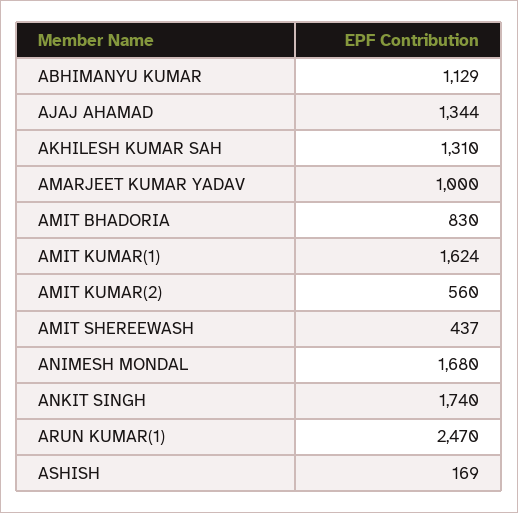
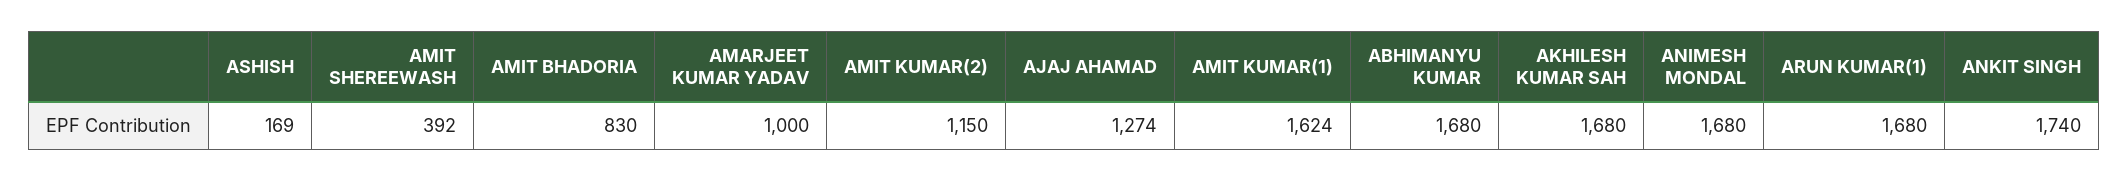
  {
-   "ABHIMANYU KUMAR": 1129,
+   "ABHIMANYU KUMAR": 1680,
-   "AJAJ AHAMAD": 1344,
+   "AJAJ AHAMAD": 1274,
-   "AKHILESH KUMAR SAH": 1310,
+   "AKHILESH KUMAR SAH": 1680,
    "AMARJEET KUMAR YADAV": 1000,
    "AMIT BHADORIA": 830,
    "AMIT KUMAR(1)": 1624,
-   "AMIT KUMAR(2)": 560,
+   "AMIT KUMAR(2)": 1150,
-   "AMIT SHEREEWASH": 437,
+   "AMIT SHEREEWASH": 392,
    "ANIMESH MONDAL": 1680,
    "ANKIT SINGH": 1740,
-   "ARUN KUMAR(1)": 2470,
+   "ARUN KUMAR(1)": 1680,
    "ASHISH": 169
  }

